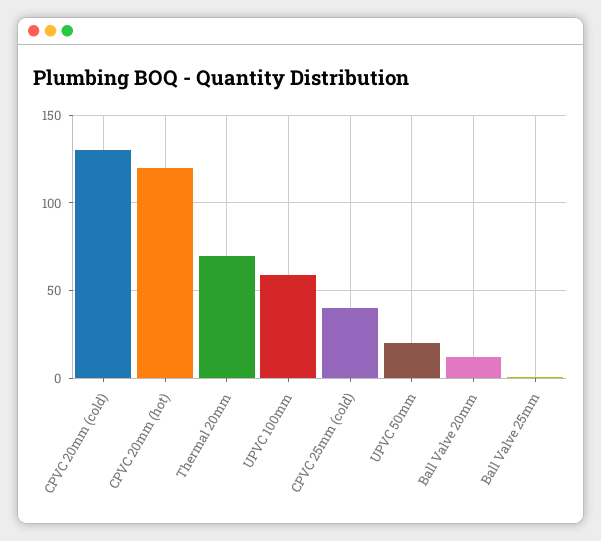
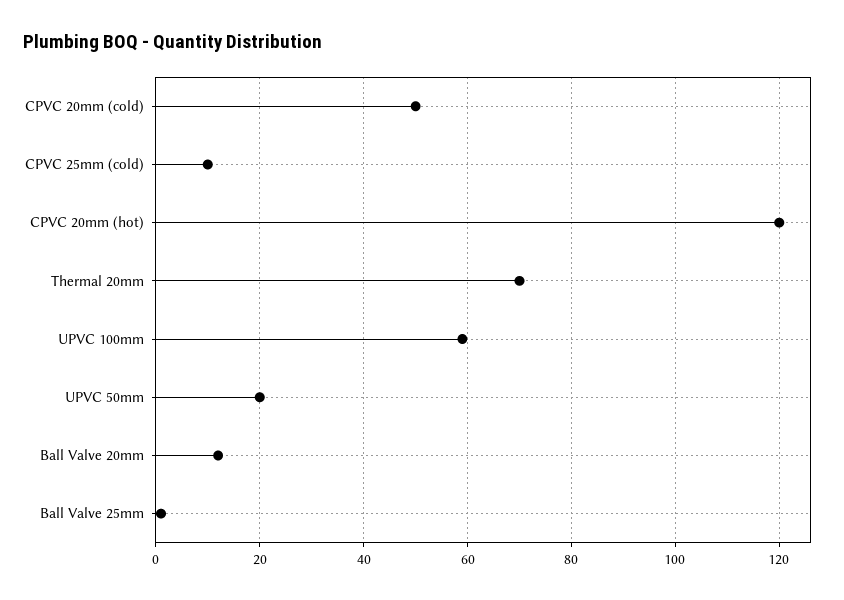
  {
-   "CPVC 20mm (cold)": 130,
+   "CPVC 20mm (cold)": 50,
    "CPVC 20mm (hot)": 120,
    "Thermal 20mm": 70,
    "UPVC 100mm": 60,
-   "CPVC 25mm (cold)": 40,
+   "CPVC 25mm (cold)": 10,
    "UPVC 50mm": 20,
    "Ball Valve 20mm": 10,
    "Ball Valve 25mm": 0
  }

